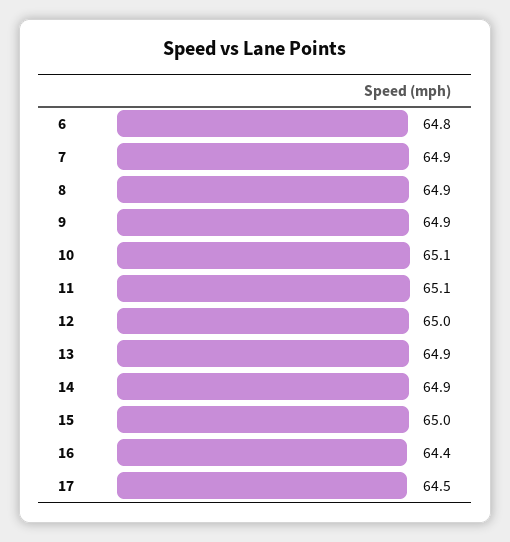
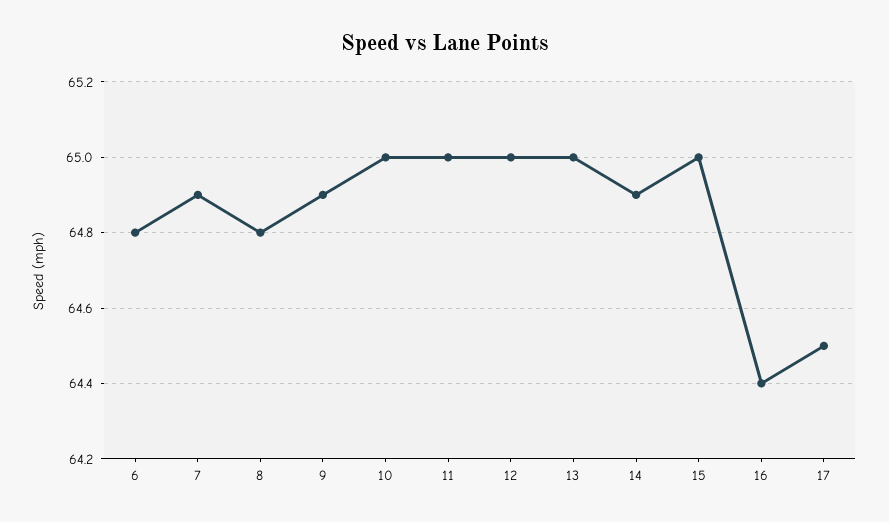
  {
    "6": 64.8,
    "7": 64.9,
-   "8": 64.9,
+   "8": 64.8,
    "9": 64.9,
-   "10": 65.1,
+   "10": 65,
-   "11": 65.1,
+   "11": 65,
    "12": 65,
-   "13": 64.9,
+   "13": 65,
    "14": 64.9,
    "15": 65,
    "16": 64.4,
    "17": 64.5
  }

